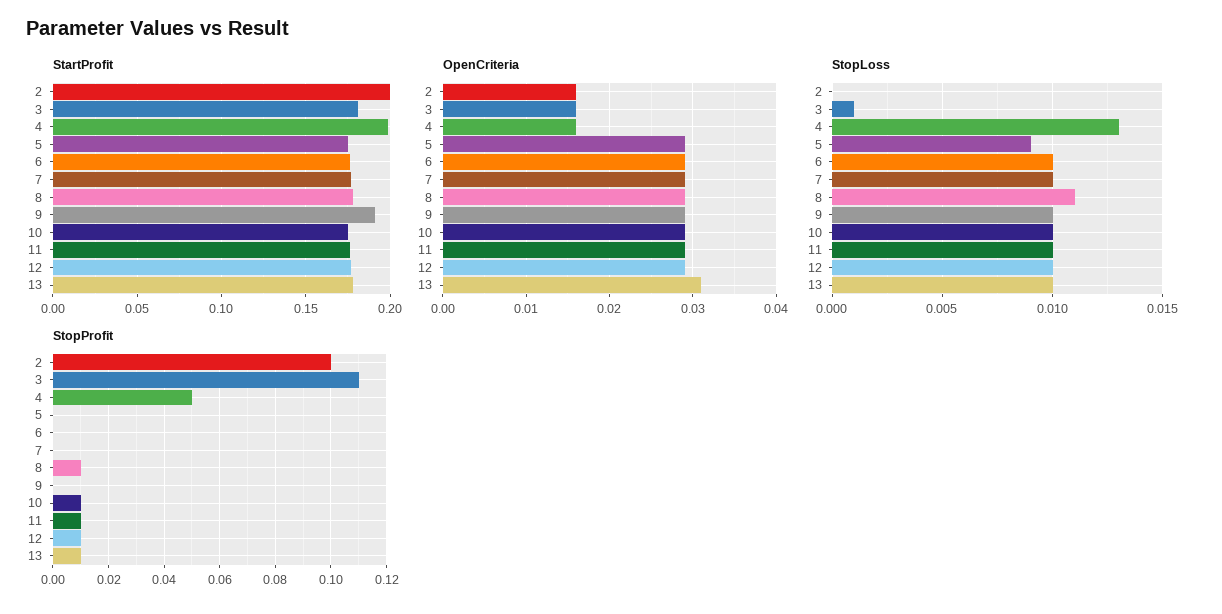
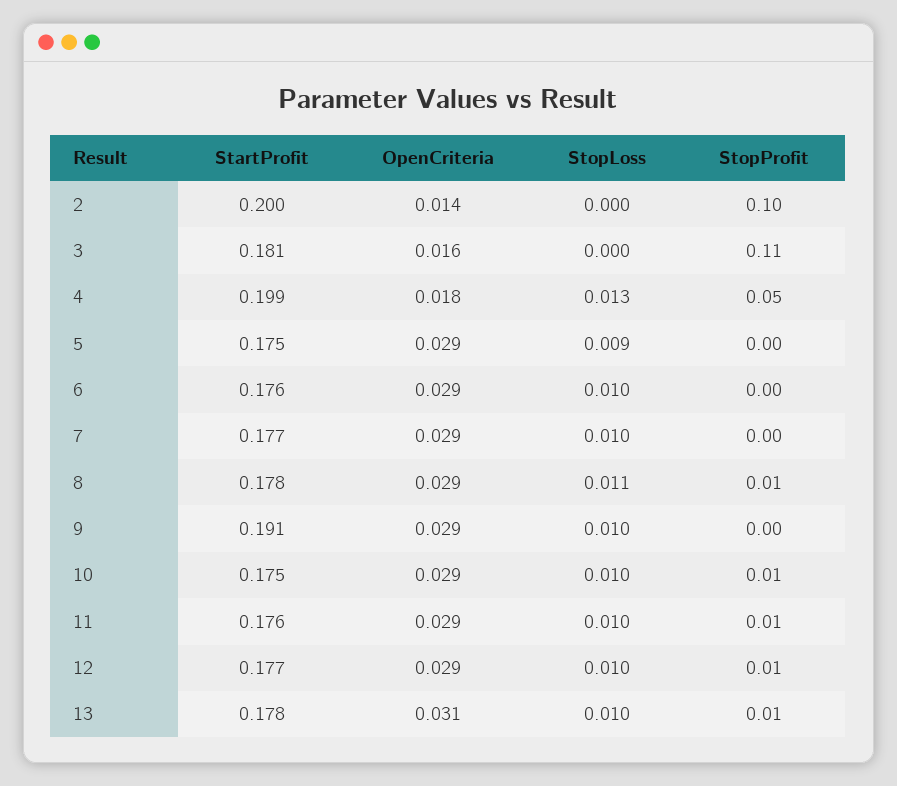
  {
    "StartProfit": {
      "2": 0.2,
      "3": 0.181,
      "4": 0.199,
      "5": 0.175,
      "6": 0.176,
      "7": 0.177,
      "8": 0.178,
      "9": 0.191,
      "10": 0.175,
      "11": 0.176,
      "12": 0.177,
      "13": 0.178
    },
    "OpenCriteria": {
-     "2": 0.016,
+     "2": 0.014,
      "3": 0.016,
-     "4": 0.016,
+     "4": 0.018,
      "5": 0.029,
      "6": 0.029,
      "7": 0.029,
      "8": 0.029,
      "9": 0.029,
      "10": 0.029,
      "11": 0.029,
      "12": 0.029,
      "13": 0.031
    },
    "StopLoss": {
      "2": 0,
-     "3": 0.001,
+     "3": 0,
      "4": 0.013,
      "5": 0.009,
      "6": 0.01,
      "7": 0.01,
      "8": 0.011,
      "9": 0.01,
      "10": 0.01,
      "11": 0.01,
      "12": 0.01,
      "13": 0.01
    },
    "StopProfit": {
      "2": 0.1,
      "3": 0.11,
      "4": 0.05,
      "5": 0,
      "6": 0,
      "7": 0,
      "8": 0.01,
      "9": 0,
      "10": 0.01,
      "11": 0.01,
      "12": 0.01,
      "13": 0.01
    }
  }

